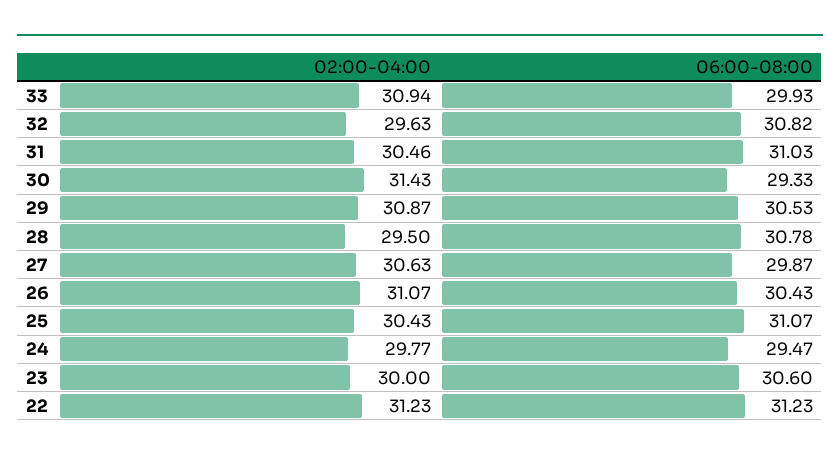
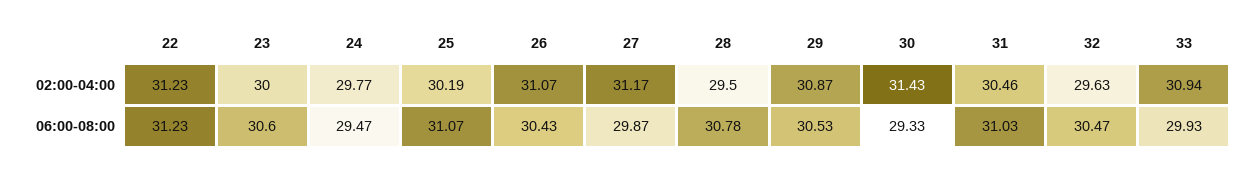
  {
    "02:00-04:00": {
      "33": 30.94,
      "32": 29.63,
      "31": 30.46,
      "30": 31.43,
      "29": 30.87,
      "28": 29.5,
-     "27": 30.63,
+     "27": 31.17,
      "26": 31.07,
-     "25": 30.43,
+     "25": 30.19,
      "24": 29.77,
      "23": 30,
      "22": 31.23
    },
    "06:00-08:00": {
      "33": 29.93,
-     "32": 30.82,
+     "32": 30.47,
      "31": 31.03,
      "30": 29.33,
      "29": 30.53,
      "28": 30.78,
      "27": 29.87,
      "26": 30.43,
      "25": 31.07,
      "24": 29.47,
      "23": 30.6,
      "22": 31.23
    }
  }

